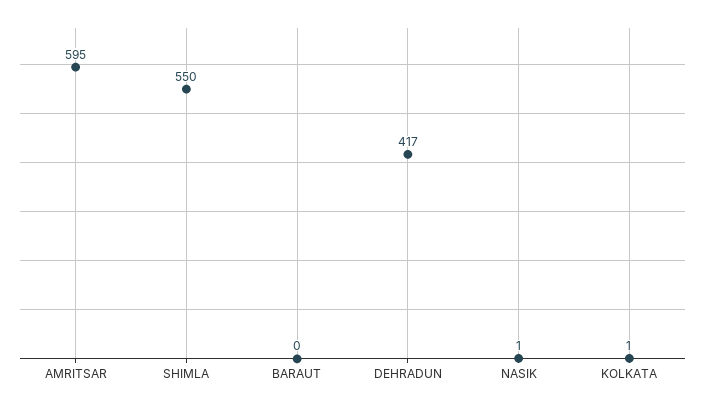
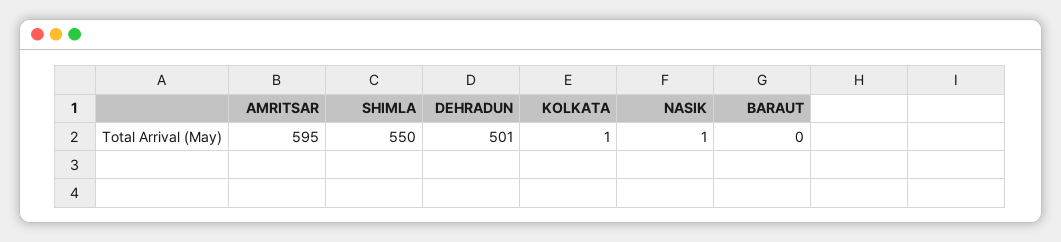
  {
    "AMRITSAR": 595,
    "SHIMLA": 550,
    "BARAUT": 0,
-   "DEHRADUN": 417,
+   "DEHRADUN": 501,
    "NASIK": 1,
    "KOLKATA": 1
  }

